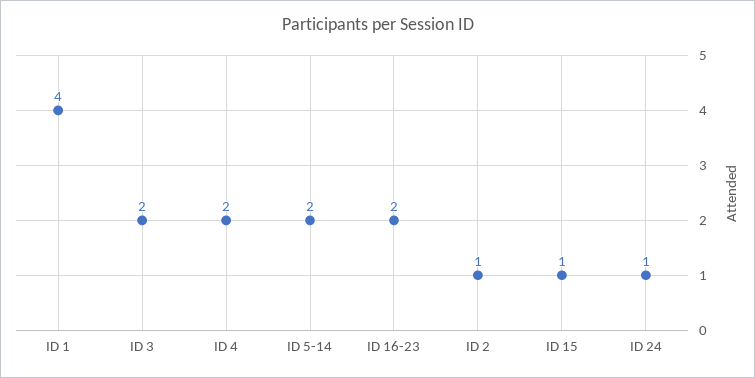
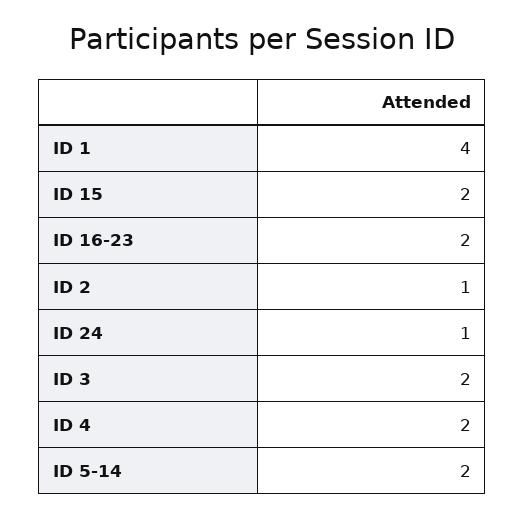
  {
    "ID 1": 4,
    "ID 3": 2,
    "ID 4": 2,
    "ID 5-14": 2,
    "ID 16-23": 2,
    "ID 2": 1,
-   "ID 15": 1,
+   "ID 15": 2,
    "ID 24": 1
  }

